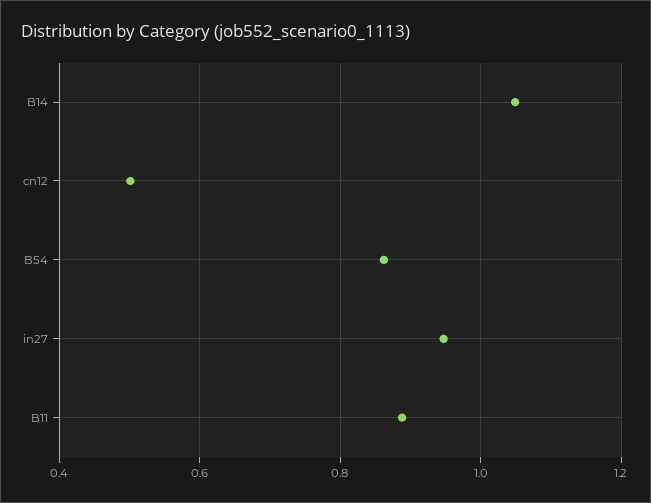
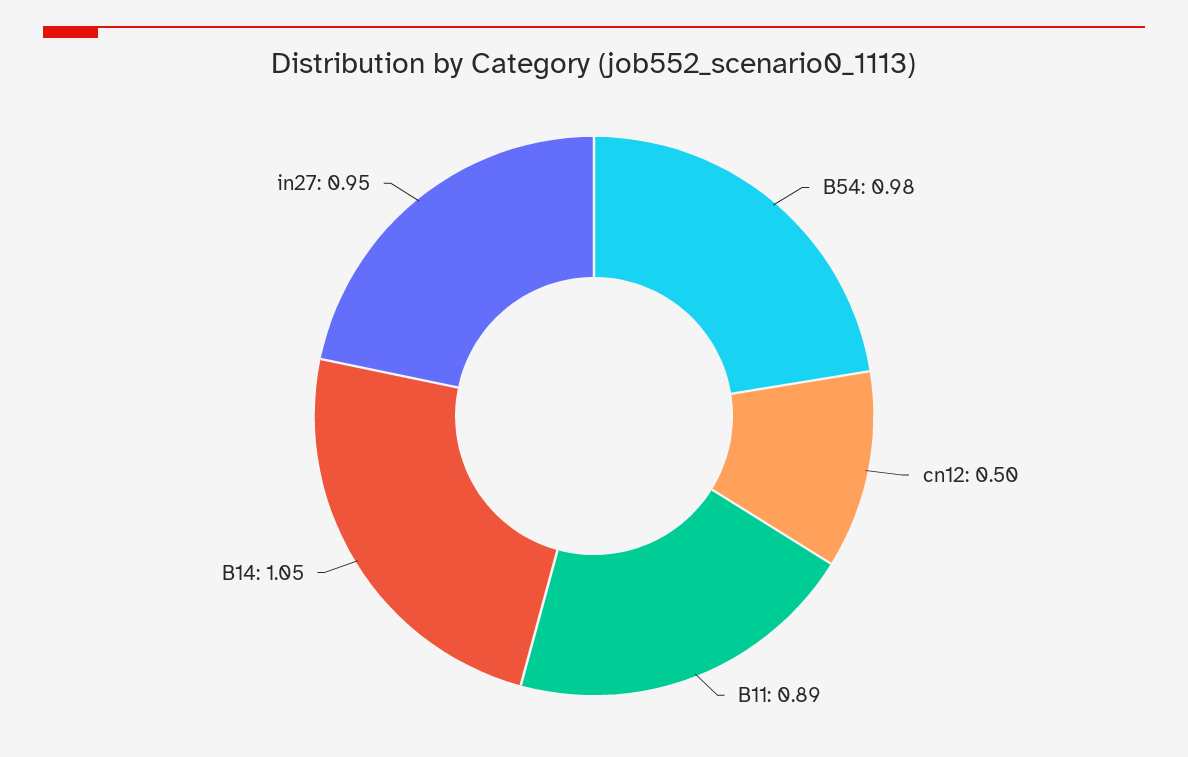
  {
    "B14": 1.05,
    "cn12": 0.5,
-   "B54": 0.86,
+   "B54": 0.98,
    "in27": 0.95,
    "B11": 0.89
  }

